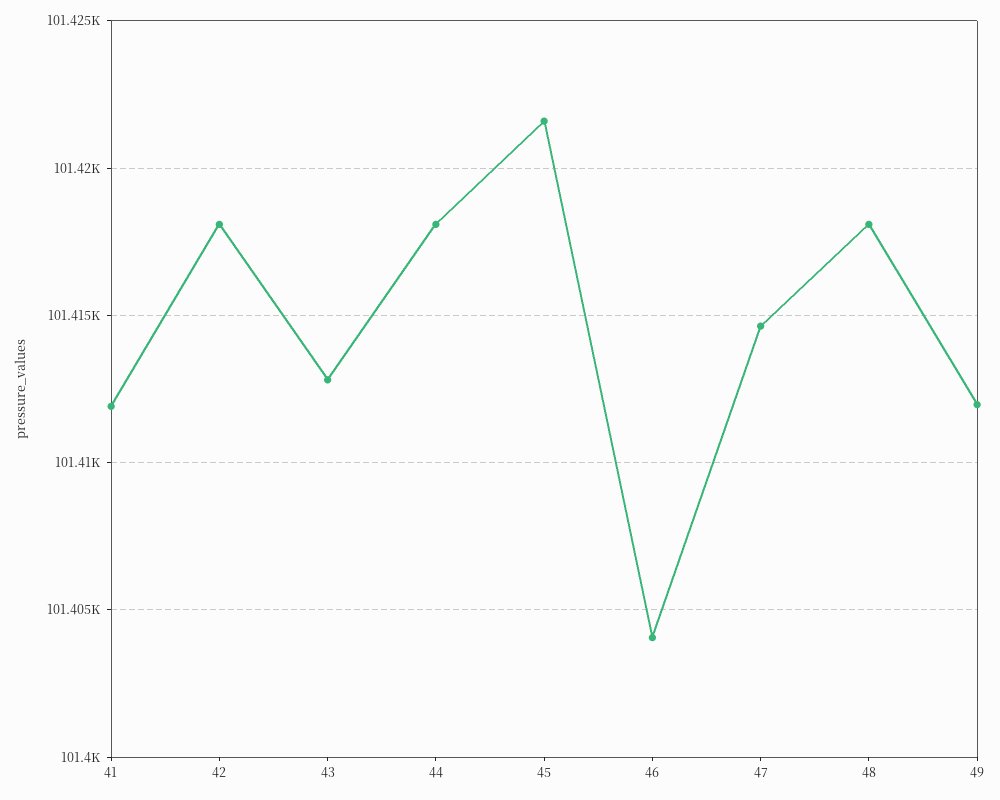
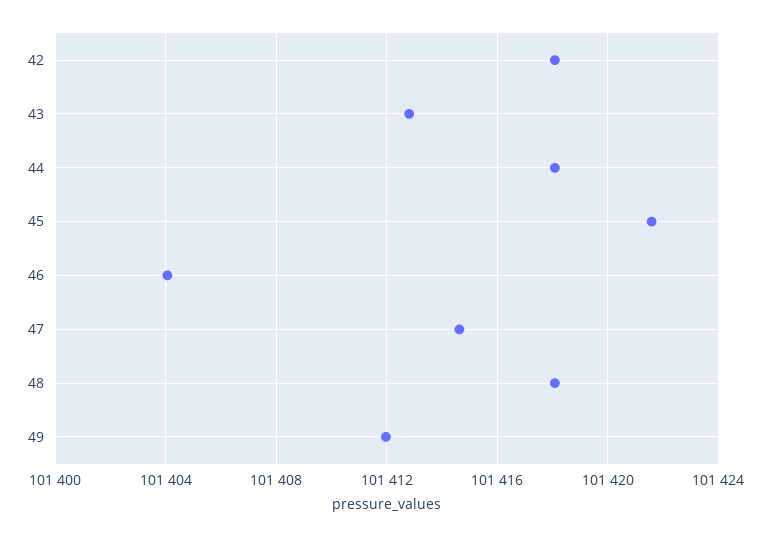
  {
-   "41": 101412,
    "42": 101418,
    "43": 101413,
    "44": 101418,
    "45": 101421.5,
    "46": 101404,
    "47": 101414.5,
    "48": 101418,
    "49": 101412
  }

